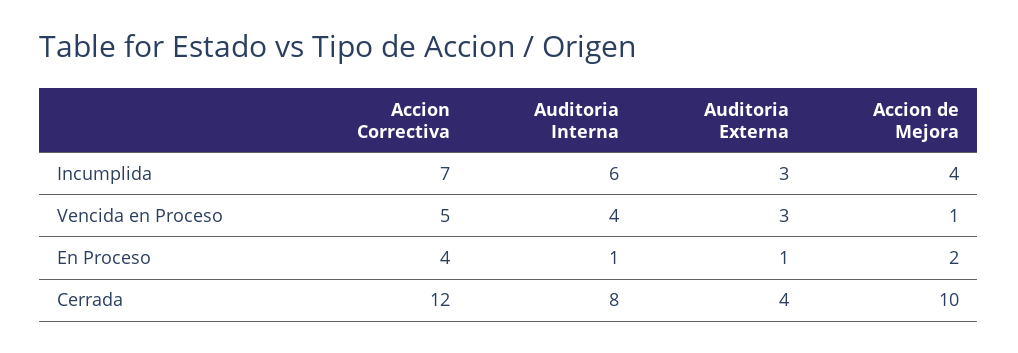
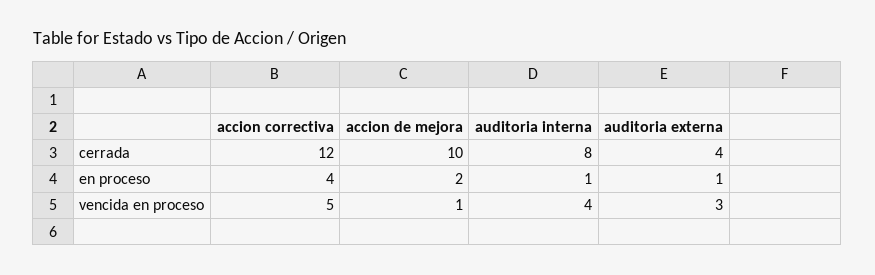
  {
    "Accion Correctiva": {
-     "Incumplida": 7,
      "Vencida en Proceso": 5,
      "En Proceso": 4,
      "Cerrada": 12
    },
    "Auditoria Interna": {
-     "Incumplida": 6,
      "Vencida en Proceso": 4,
      "En Proceso": 1,
      "Cerrada": 8
    },
    "Auditoria Externa": {
-     "Incumplida": 3,
      "Vencida en Proceso": 3,
      "En Proceso": 1,
      "Cerrada": 4
    },
    "Accion de Mejora": {
-     "Incumplida": 4,
      "Vencida en Proceso": 1,
      "En Proceso": 2,
      "Cerrada": 10
    }
  }

